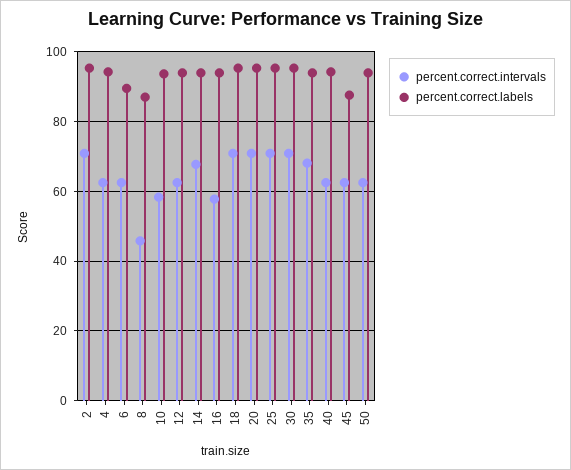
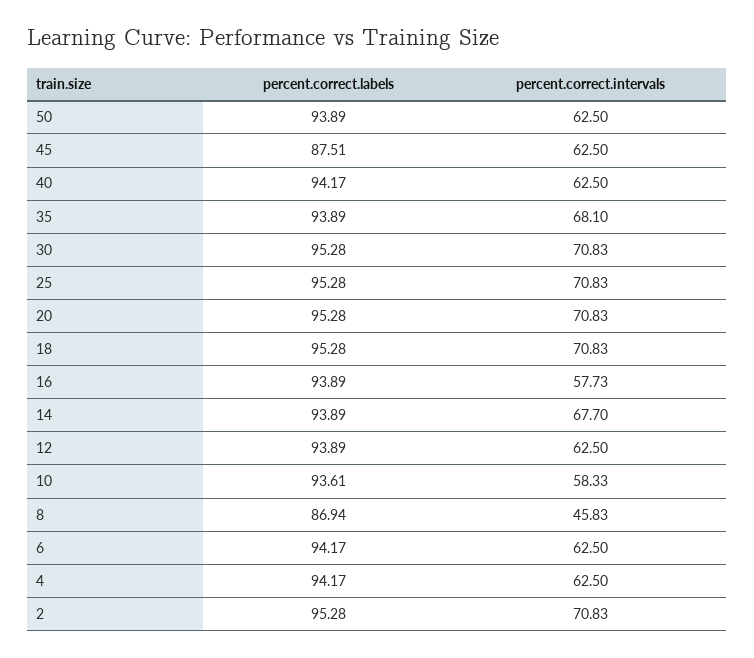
  {
    "percent.correct.intervals": {
      "2": 70.83,
      "4": 62.5,
      "6": 62.5,
      "8": 45.83,
      "10": 58.33,
      "12": 62.5,
      "14": 67.7,
      "16": 57.73,
      "18": 70.83,
      "20": 70.83,
      "25": 70.83,
      "30": 70.83,
      "35": 68.1,
      "40": 62.5,
      "45": 62.5,
      "50": 62.5
    },
    "percent.correct.labels": {
      "2": 95.28,
      "4": 94.17,
-     "6": 90,
+     "6": 94.17,
      "8": 86.94,
      "10": 93.61,
      "12": 93.89,
      "14": 93.89,
      "16": 93.89,
      "18": 95.28,
      "20": 95.28,
      "25": 95.28,
      "30": 95.28,
      "35": 93.89,
      "40": 94.17,
      "45": 87.51,
      "50": 93.89
    }
  }

